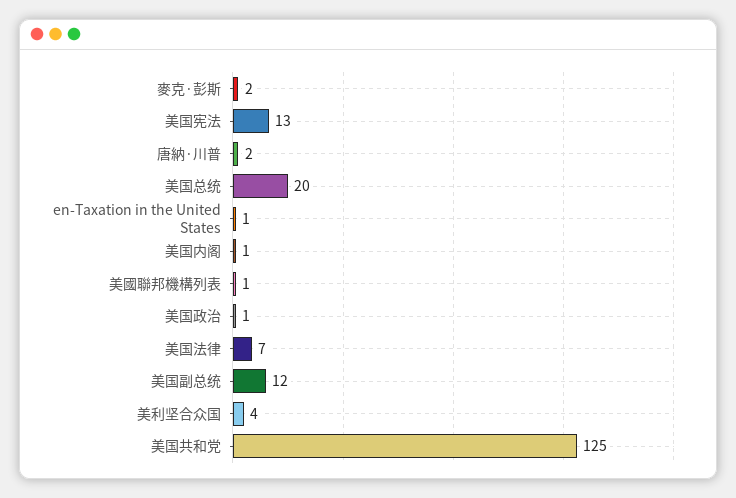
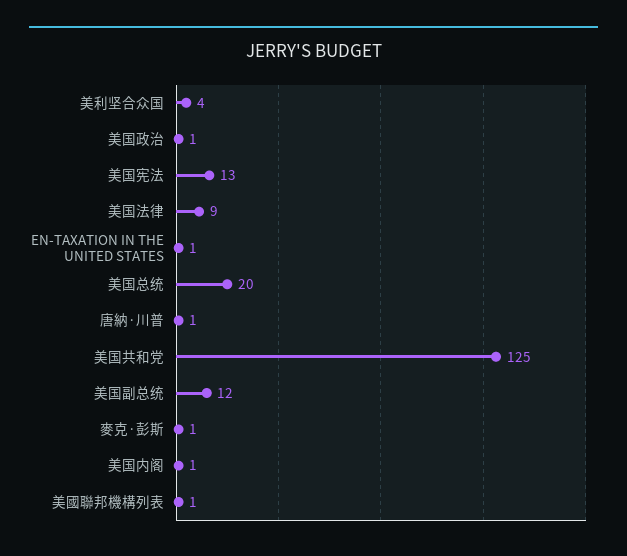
  {
-   "麥克·彭斯": 2,
+   "麥克·彭斯": 1,
    "美国宪法": 13,
-   "唐納·川普": 2,
+   "唐納·川普": 1,
    "美国总统": 20,
    "en-Taxation in the United States": 1,
    "美国内阁": 1,
    "美國聯邦機構列表": 1,
    "美国政治": 1,
-   "美国法律": 7,
+   "美国法律": 9,
    "美国副总统": 12,
    "美利坚合众国": 4,
    "美国共和党": 125
  }

